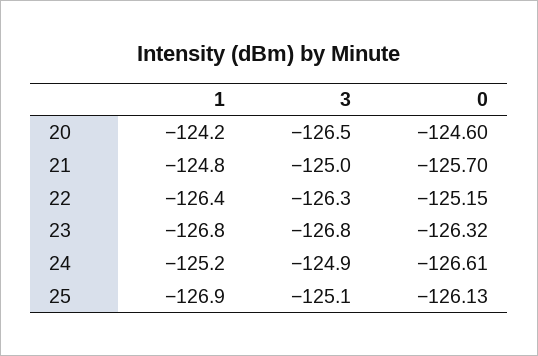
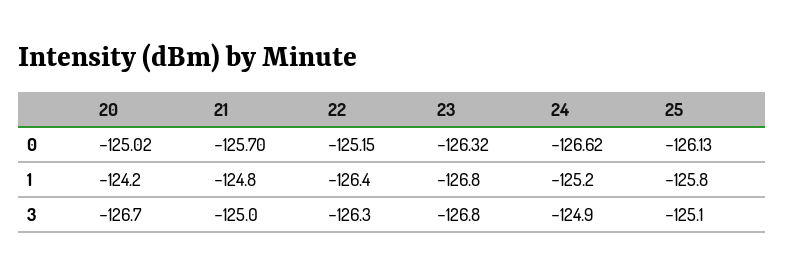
  {
    "1": {
      "20": -124.2,
      "21": -124.8,
      "22": -126.4,
      "23": -126.8,
      "24": -125.2,
-     "25": -126.9
+     "25": -125.8
    },
    "3": {
-     "20": -126.5,
+     "20": -126.7,
      "21": -125,
      "22": -126.3,
      "23": -126.8,
      "24": -124.9,
      "25": -125.1
    },
    "0": {
-     "20": -124.6,
+     "20": -125.02,
      "21": -125.7,
      "22": -125.15,
      "23": -126.32,
-     "24": -126.61,
+     "24": -126.62,
      "25": -126.13
    }
  }

